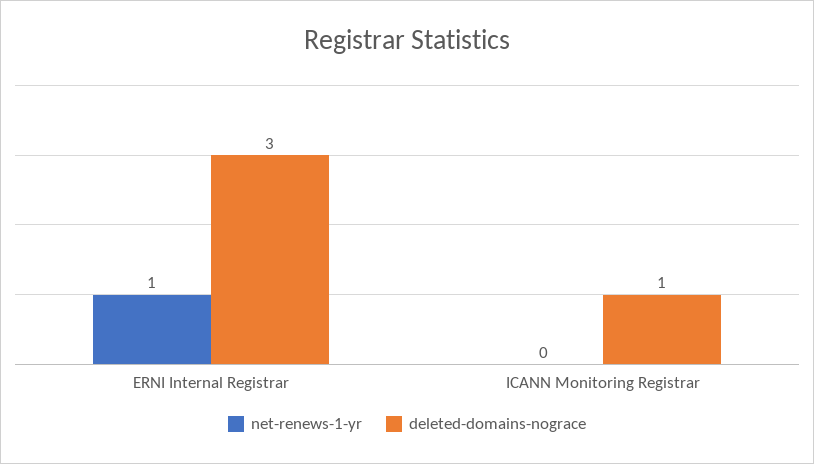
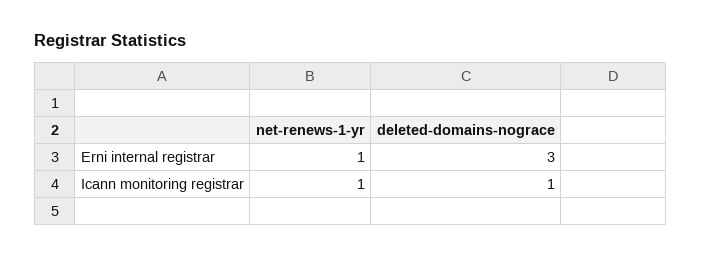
  {
    "net-renews-1-yr": {
      "ERNI Internal Registrar": 1,
-     "ICANN Monitoring Registrar": 0
+     "ICANN Monitoring Registrar": 1
    },
    "deleted-domains-nograce": {
      "ERNI Internal Registrar": 3,
      "ICANN Monitoring Registrar": 1
    }
  }

